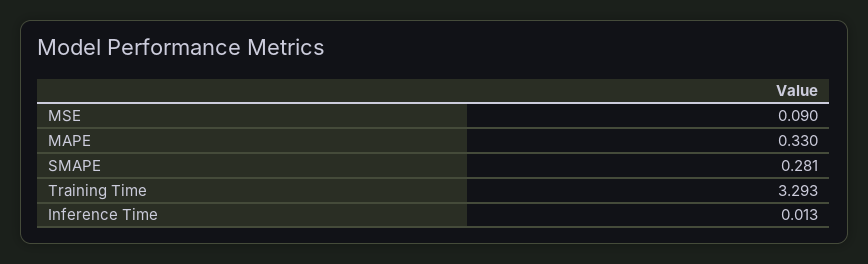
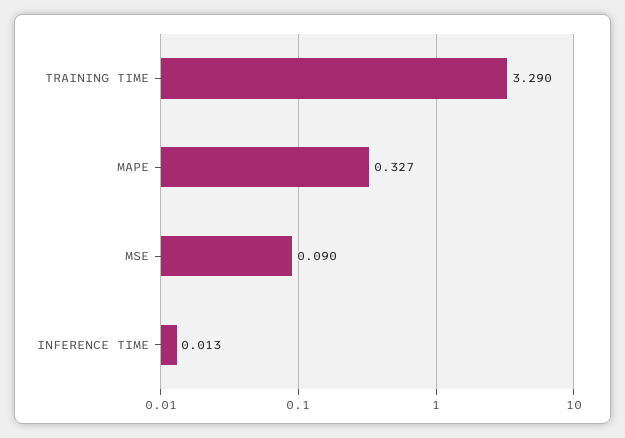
  {
    "MSE": 0.09,
-   "MAPE": 0.33,
+   "MAPE": 0.327,
-   "SMAPE": 0.281,
-   "Training Time": 3.293,
+   "Training Time": 3.29,
    "Inference Time": 0.013
  }

